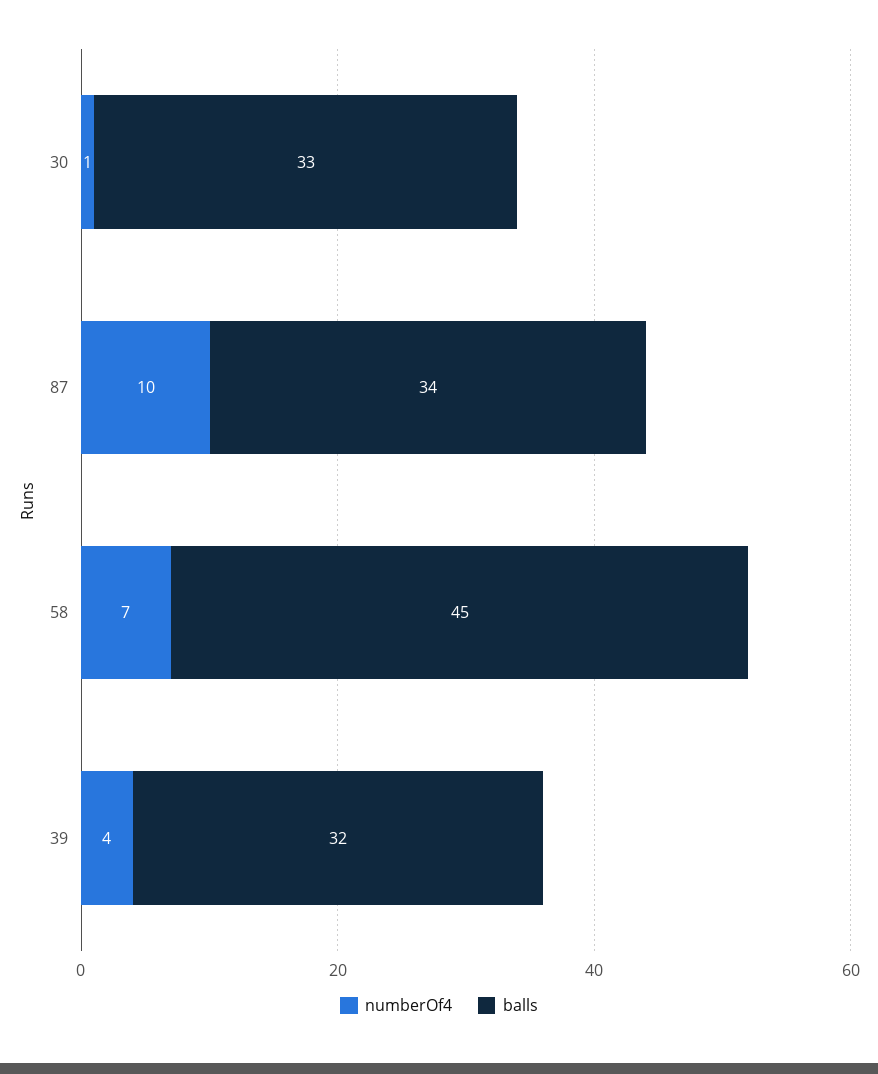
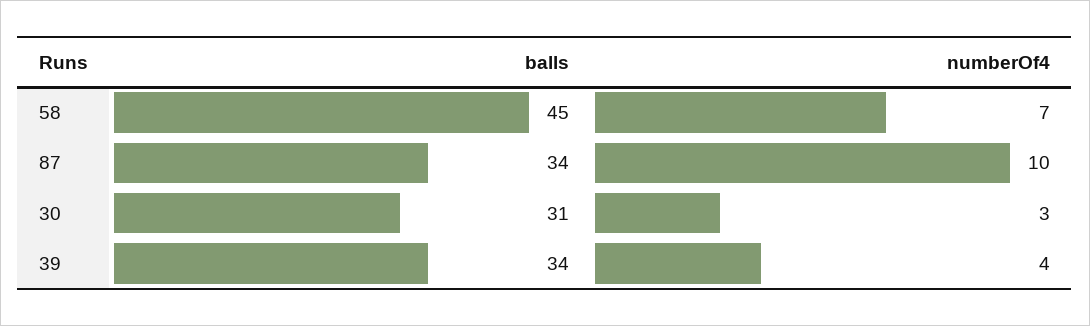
  {
    "numberOf4": {
-     "30": 1,
+     "30": 3,
      "87": 10,
      "58": 7,
      "39": 4
    },
    "balls": {
-     "30": 33,
+     "30": 31,
      "87": 34,
      "58": 45,
-     "39": 32
+     "39": 34
    }
  }

